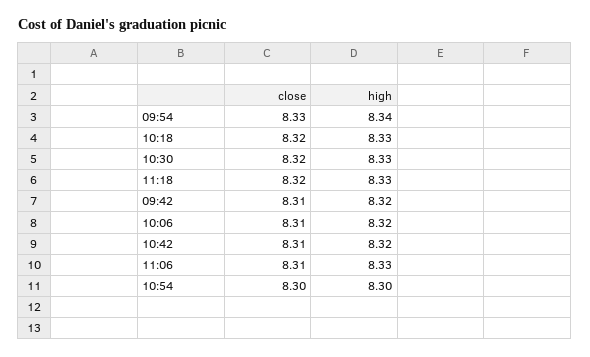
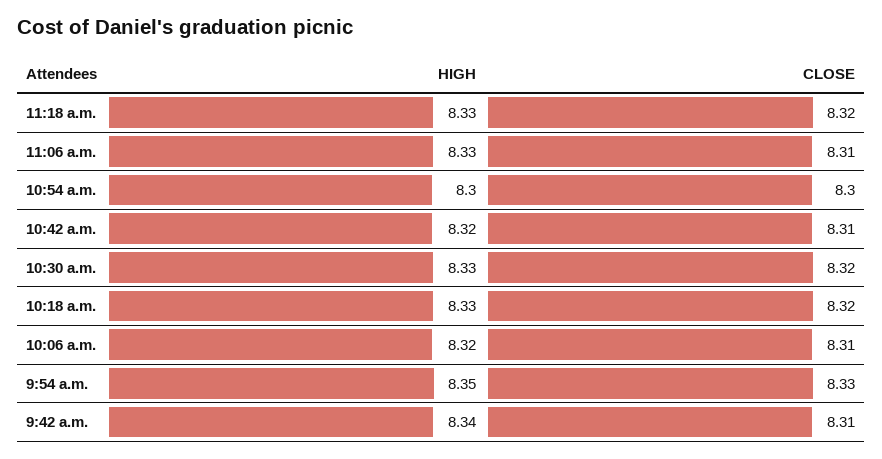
  {
    "close": {
      "09:54": 8.33,
      "10:18": 8.32,
      "10:30": 8.32,
      "11:18": 8.32,
      "09:42": 8.31,
      "10:06": 8.31,
      "10:42": 8.31,
      "11:06": 8.31,
      "10:54": 8.3
    },
    "high": {
-     "09:54": 8.34,
+     "09:54": 8.35,
      "10:18": 8.33,
      "10:30": 8.33,
      "11:18": 8.33,
-     "09:42": 8.32,
+     "09:42": 8.34,
      "10:06": 8.32,
      "10:42": 8.32,
      "11:06": 8.33,
      "10:54": 8.3
    }
  }

